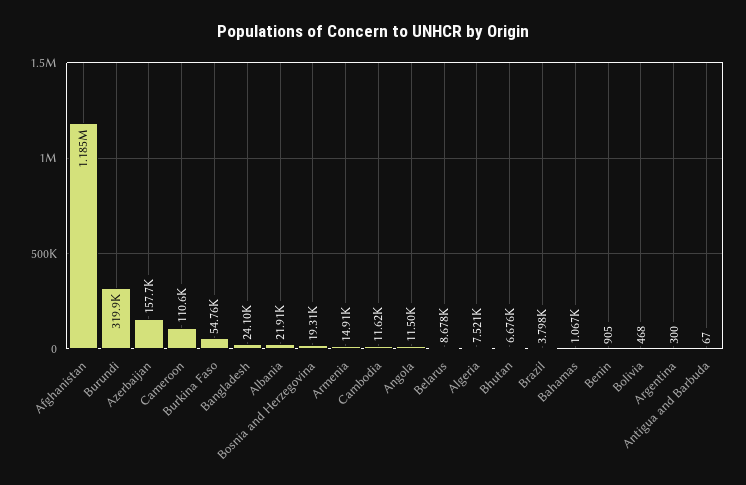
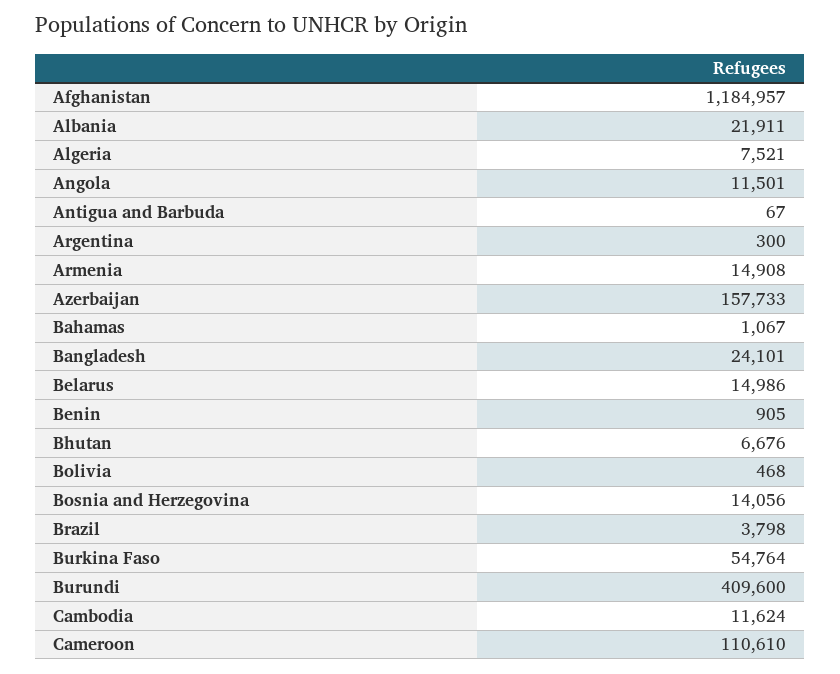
  {
    "Afghanistan": 1184957,
-   "Burundi": 319900,
+   "Burundi": 409600,
    "Azerbaijan": 157733,
    "Cameroon": 110610,
    "Burkina Faso": 54764,
    "Bangladesh": 24101,
    "Albania": 21911,
-   "Bosnia and Herzegovina": 19310,
+   "Bosnia and Herzegovina": 14056,
    "Armenia": 14908,
    "Cambodia": 11624,
    "Angola": 11501,
-   "Belarus": 8678,
+   "Belarus": 14986,
    "Algeria": 7521,
    "Bhutan": 6676,
    "Brazil": 3798,
    "Bahamas": 1067,
    "Benin": 905,
    "Bolivia": 468,
    "Argentina": 300,
    "Antigua and Barbuda": 67
  }

